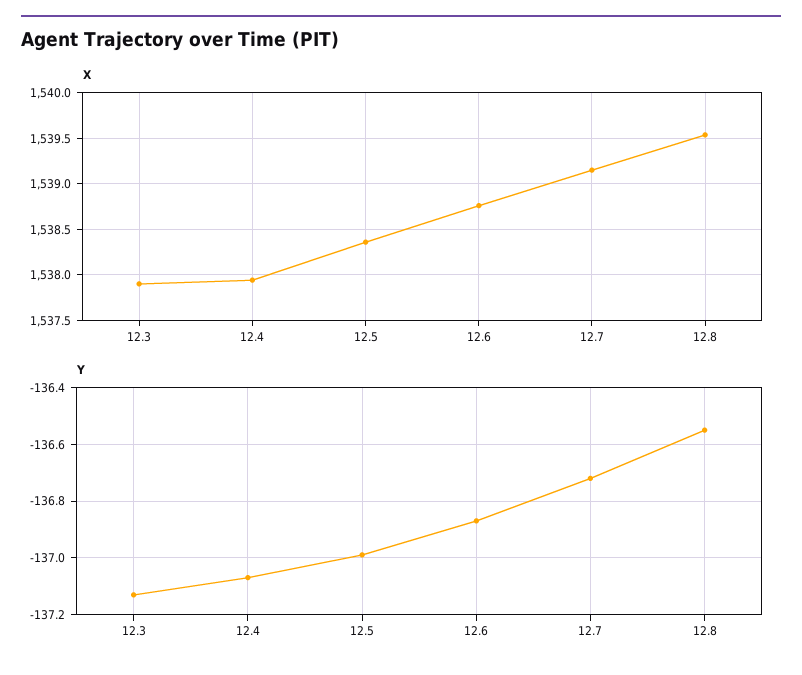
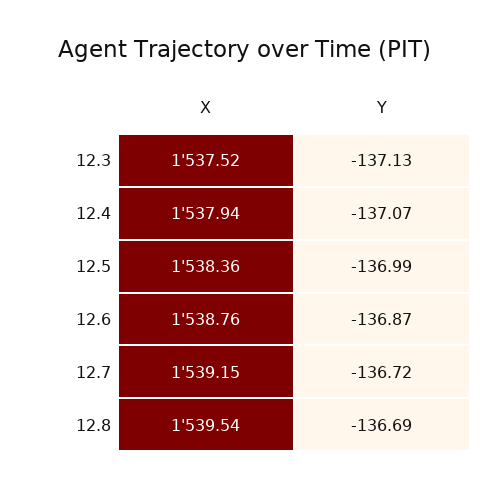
  {
    "X": {
-     "12.3": 1537.9,
+     "12.3": 1537.52,
      "12.4": 1537.94,
      "12.5": 1538.36,
      "12.6": 1538.76,
      "12.7": 1539.15,
      "12.8": 1539.54
    },
    "Y": {
      "12.3": -137.13,
      "12.4": -137.07,
      "12.5": -136.99,
      "12.6": -136.87,
      "12.7": -136.72,
-     "12.8": -136.55
+     "12.8": -136.69
    }
  }

